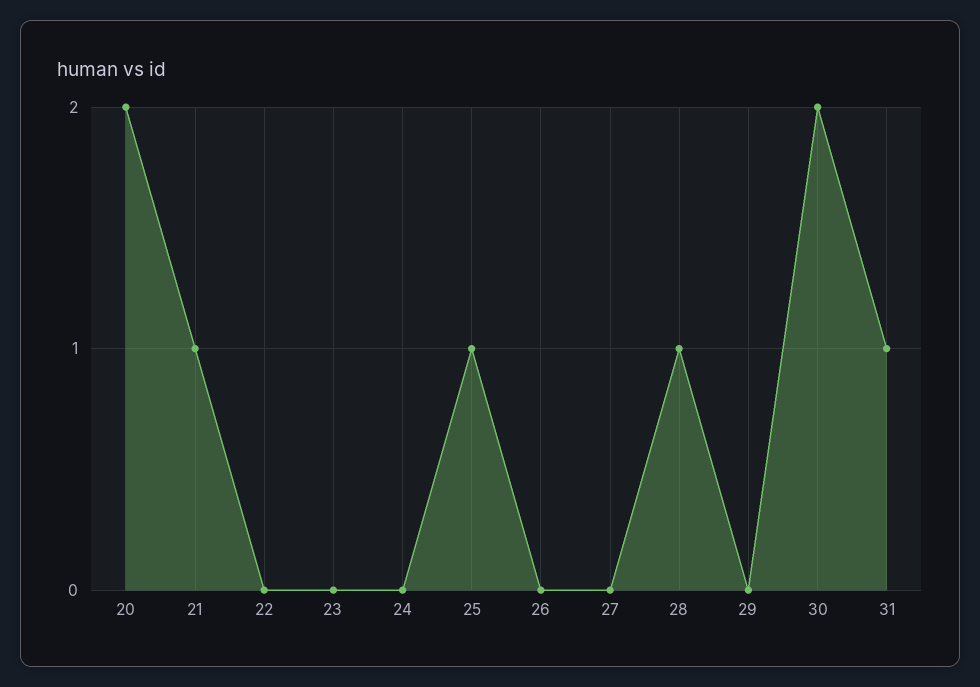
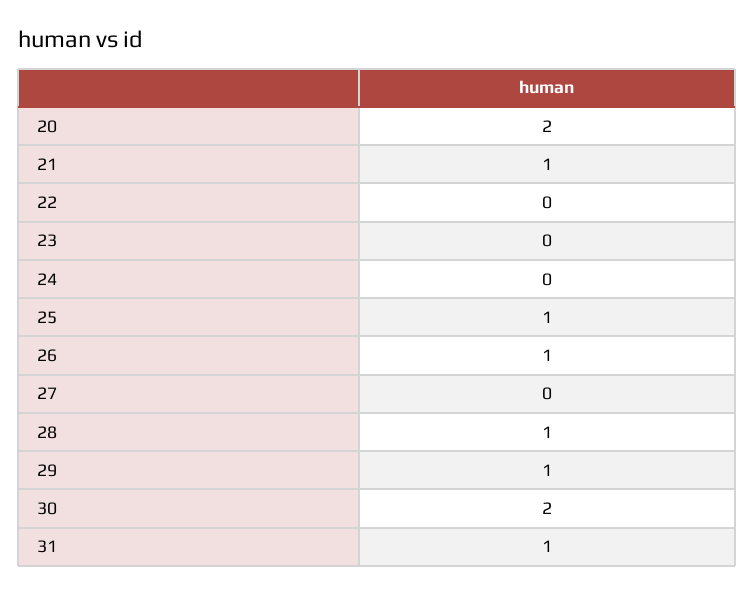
  {
    "20": 2,
    "21": 1,
    "22": 0,
    "23": 0,
    "24": 0,
    "25": 1,
-   "26": 0,
+   "26": 1,
    "27": 0,
    "28": 1,
-   "29": 0,
+   "29": 1,
    "30": 2,
    "31": 1
  }

